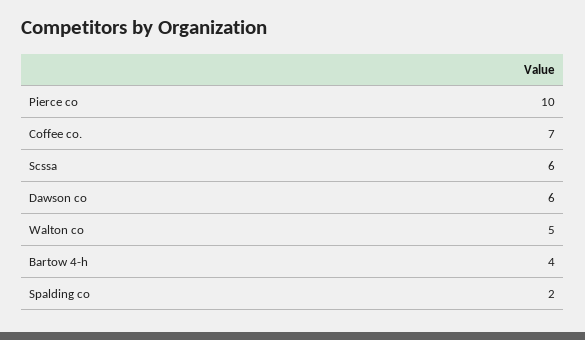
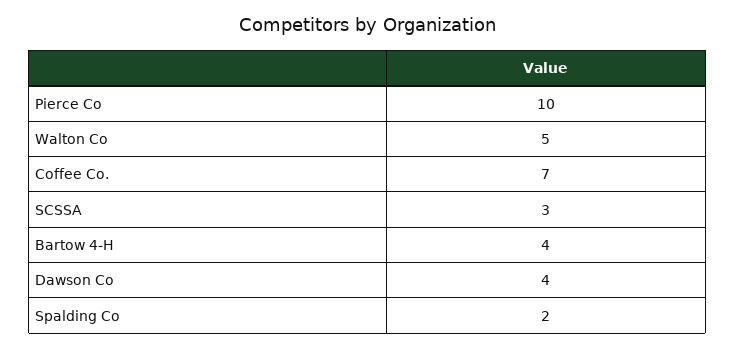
  {
    "Pierce co": 10,
    "Coffee co.": 7,
-   "Scssa": 6,
+   "Scssa": 3,
-   "Dawson co": 6,
+   "Dawson co": 4,
    "Walton co": 5,
    "Bartow 4-h": 4,
    "Spalding co": 2
  }

